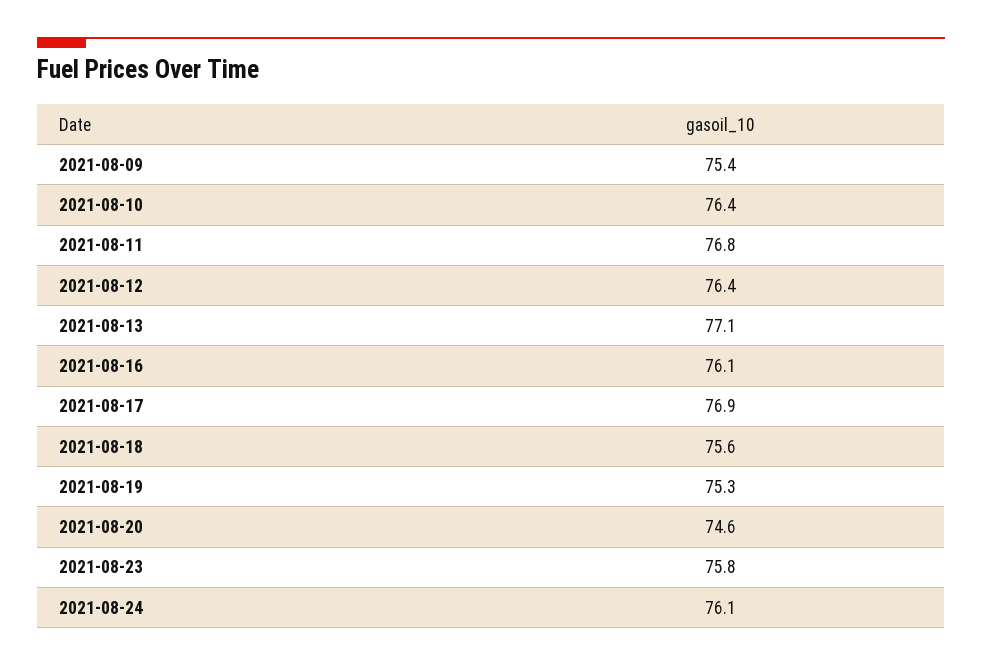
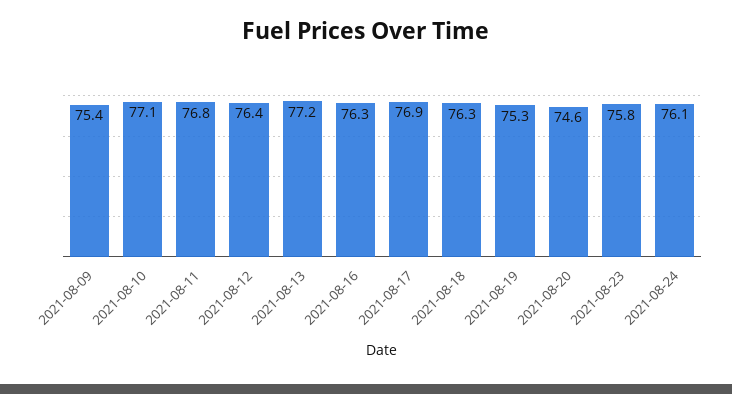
  {
    "2021-08-09": 75.4,
-   "2021-08-10": 76.4,
+   "2021-08-10": 77.1,
    "2021-08-11": 76.8,
    "2021-08-12": 76.4,
-   "2021-08-13": 77.1,
+   "2021-08-13": 77.2,
-   "2021-08-16": 76.1,
+   "2021-08-16": 76.3,
    "2021-08-17": 76.9,
-   "2021-08-18": 75.6,
+   "2021-08-18": 76.3,
    "2021-08-19": 75.3,
    "2021-08-20": 74.6,
    "2021-08-23": 75.8,
    "2021-08-24": 76.1
  }

